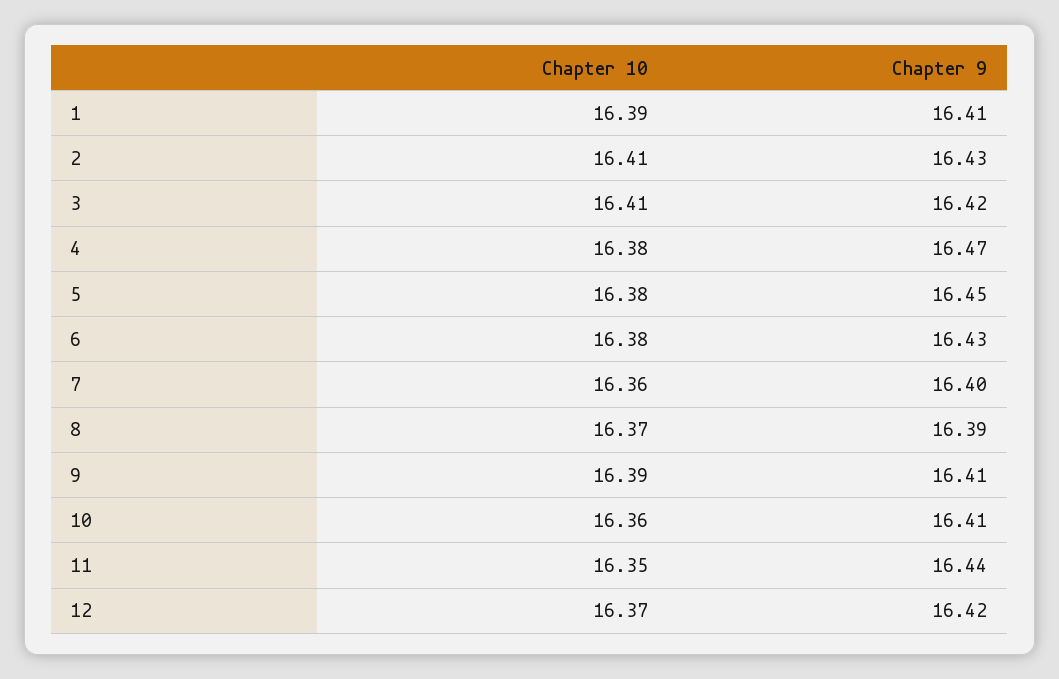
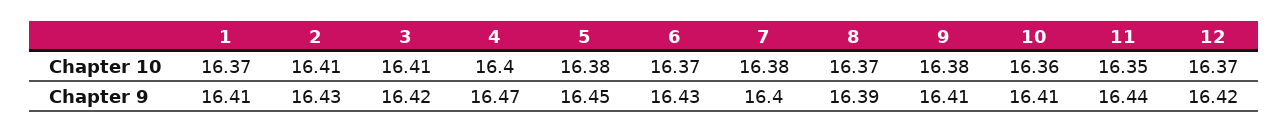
  {
    "Chapter 10": {
-     "1": 16.39,
+     "1": 16.37,
      "2": 16.41,
      "3": 16.41,
-     "4": 16.38,
+     "4": 16.4,
      "5": 16.38,
-     "6": 16.38,
+     "6": 16.37,
-     "7": 16.36,
+     "7": 16.38,
      "8": 16.37,
-     "9": 16.39,
+     "9": 16.38,
      "10": 16.36,
      "11": 16.35,
      "12": 16.37
    },
    "Chapter 9": {
      "1": 16.41,
      "2": 16.43,
      "3": 16.42,
      "4": 16.47,
      "5": 16.45,
      "6": 16.43,
      "7": 16.4,
      "8": 16.39,
      "9": 16.41,
      "10": 16.41,
      "11": 16.44,
      "12": 16.42
    }
  }

